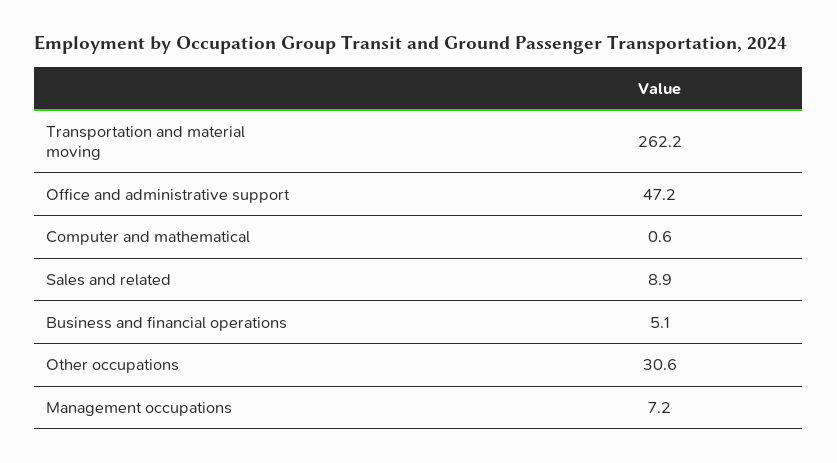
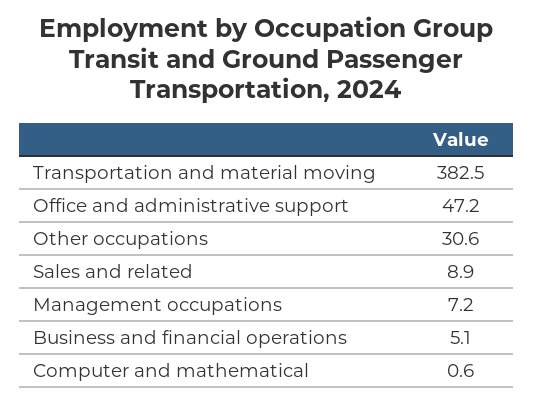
  {
-   "Transportation and material moving": 262.2,
+   "Transportation and material moving": 382.5,
    "Office and administrative support": 47.2,
    "Computer and mathematical": 0.6,
    "Sales and related": 8.9,
    "Business and financial operations": 5.1,
    "Other occupations": 30.6,
    "Management occupations": 7.2
  }

